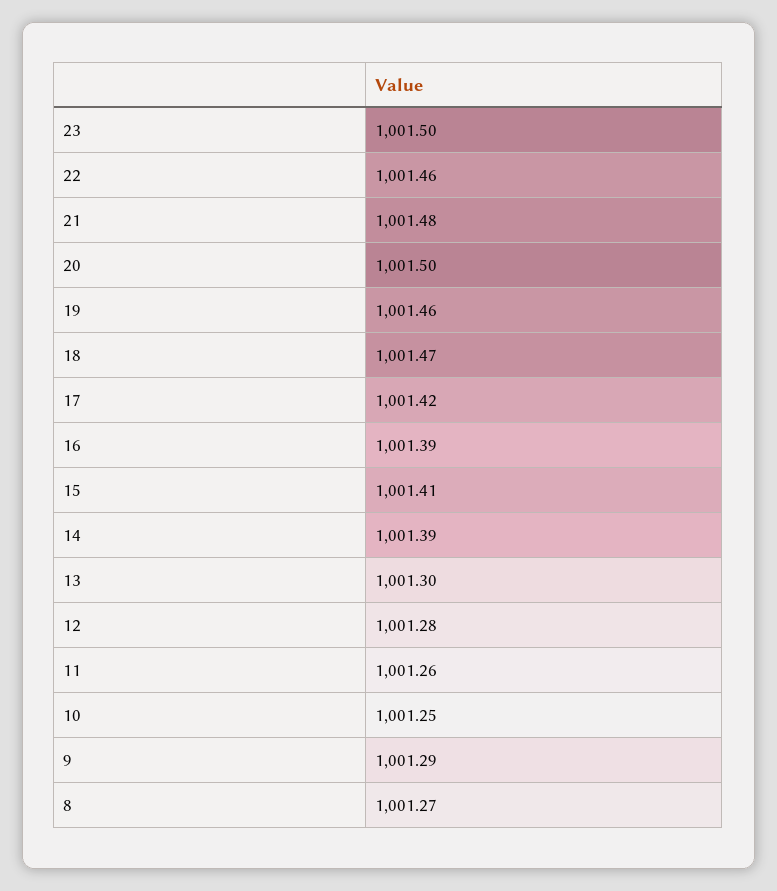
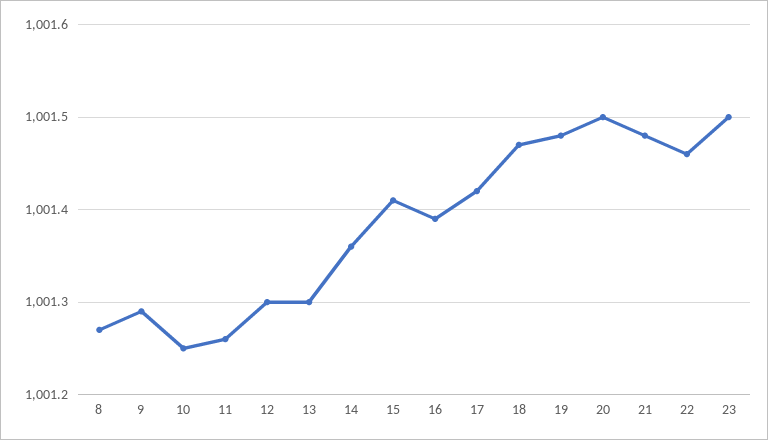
  {
    "23": 1001.5,
    "22": 1001.46,
    "21": 1001.48,
    "20": 1001.5,
-   "19": 1001.46,
+   "19": 1001.48,
    "18": 1001.47,
    "17": 1001.42,
    "16": 1001.39,
    "15": 1001.41,
-   "14": 1001.39,
+   "14": 1001.36,
    "13": 1001.3,
-   "12": 1001.28,
+   "12": 1001.3,
    "11": 1001.26,
    "10": 1001.25,
    "9": 1001.29,
    "8": 1001.27
  }

